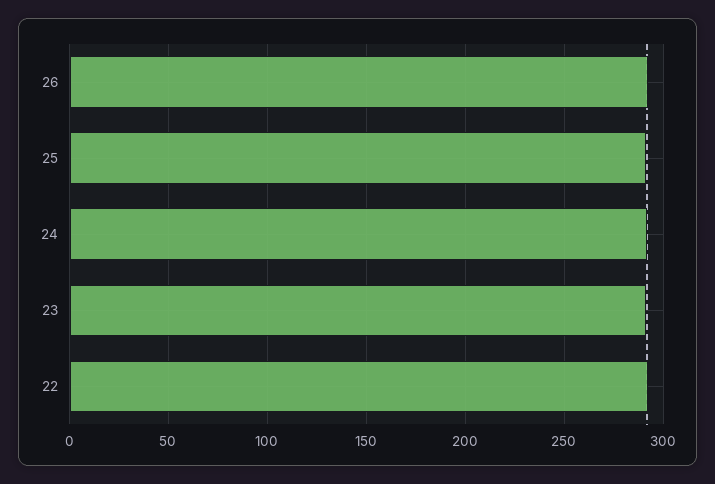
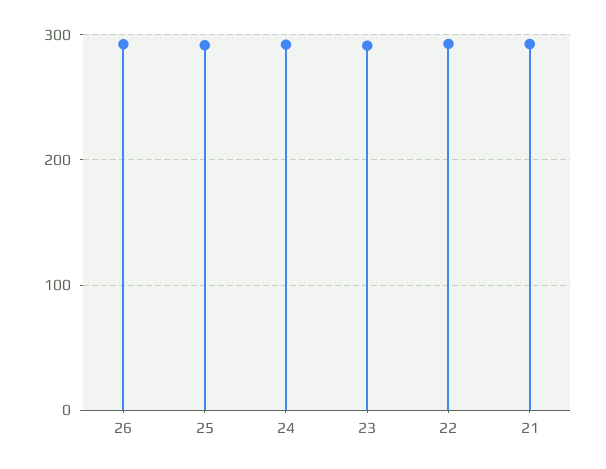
  {
    "26": 290,
    "25": 290,
    "24": 290,
    "23": 290,
-   "22": 295
+   "22": 295,
+   "21": 290
  }

